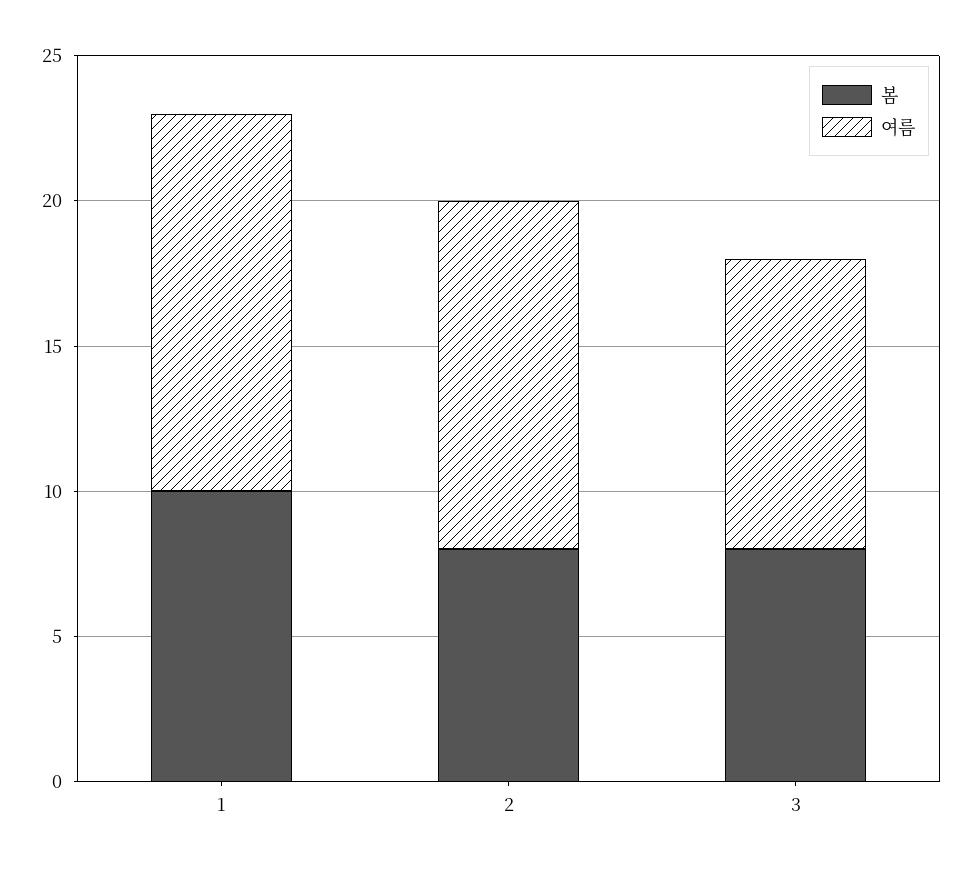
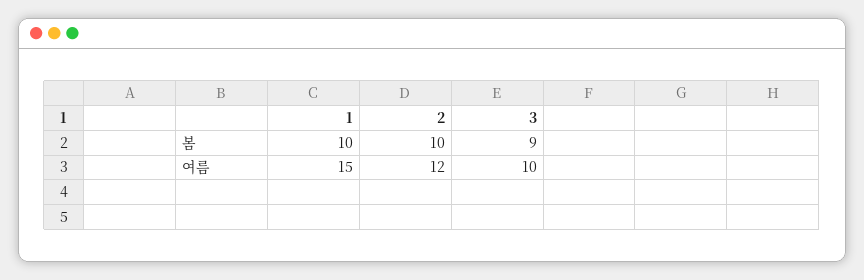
  {
    "봄": {
      "1": 10,
-     "2": 8,
+     "2": 10,
-     "3": 8
+     "3": 9
    },
    "여름": {
-     "1": 13,
+     "1": 15,
      "2": 12,
      "3": 10
    }
  }

